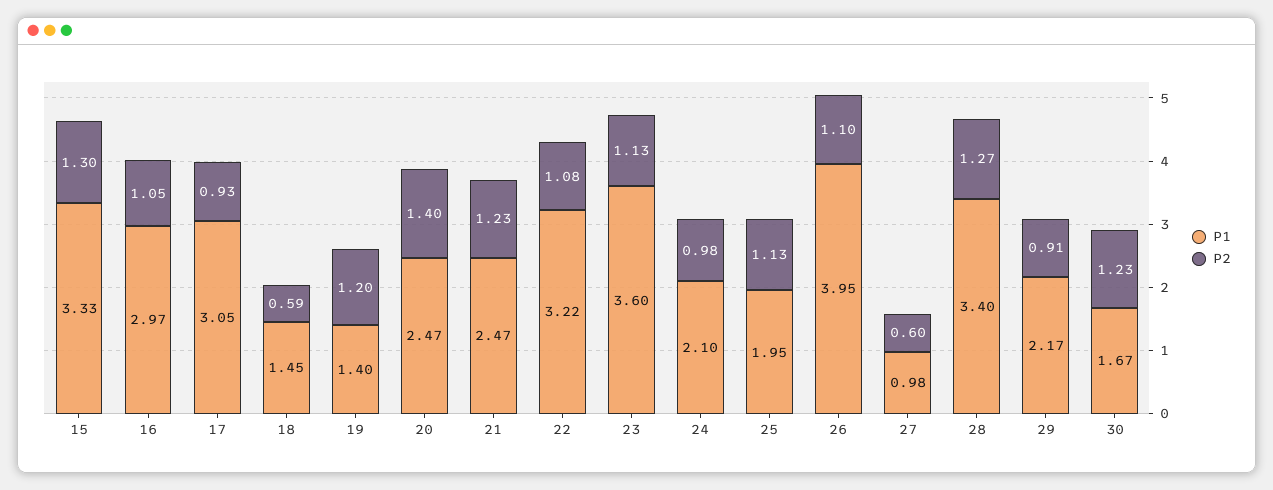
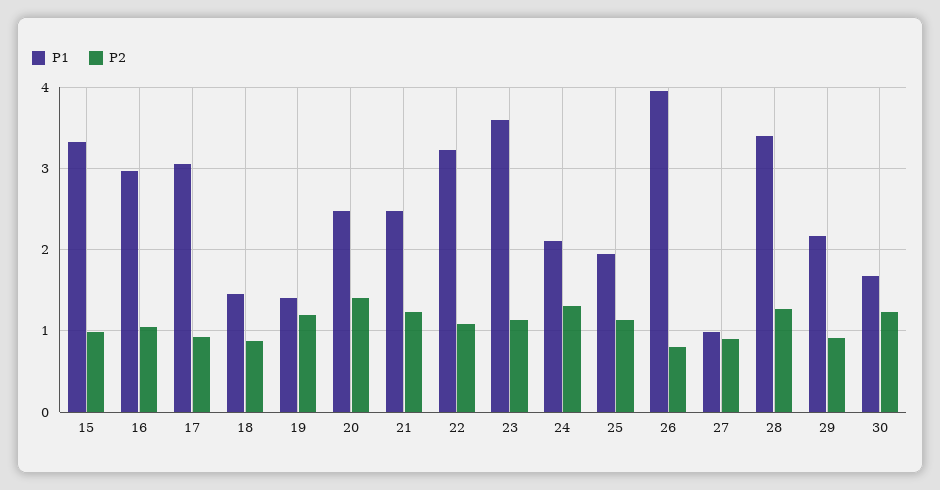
  {
    "P1": {
      "15": 3.33,
      "16": 2.97,
      "17": 3.05,
      "18": 1.45,
      "19": 1.4,
      "20": 2.47,
      "21": 2.47,
      "22": 3.22,
      "23": 3.6,
      "24": 2.1,
      "25": 1.95,
      "26": 3.95,
      "27": 0.98,
      "28": 3.4,
      "29": 2.17,
      "30": 1.67
    },
    "P2": {
-     "15": 1.3,
+     "15": 1,
      "16": 1.05,
      "17": 0.93,
-     "18": 0.59,
+     "18": 0.9,
      "19": 1.2,
      "20": 1.4,
      "21": 1.23,
      "22": 1.08,
      "23": 1.13,
-     "24": 0.98,
+     "24": 1.3,
      "25": 1.13,
-     "26": 1.1,
+     "26": 0.8,
-     "27": 0.6,
+     "27": 0.9,
      "28": 1.27,
      "29": 0.91,
      "30": 1.23
    }
  }

